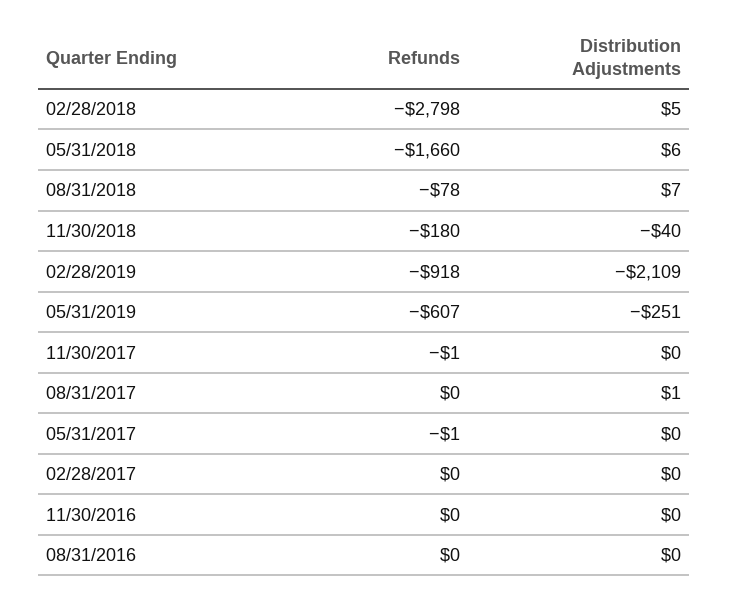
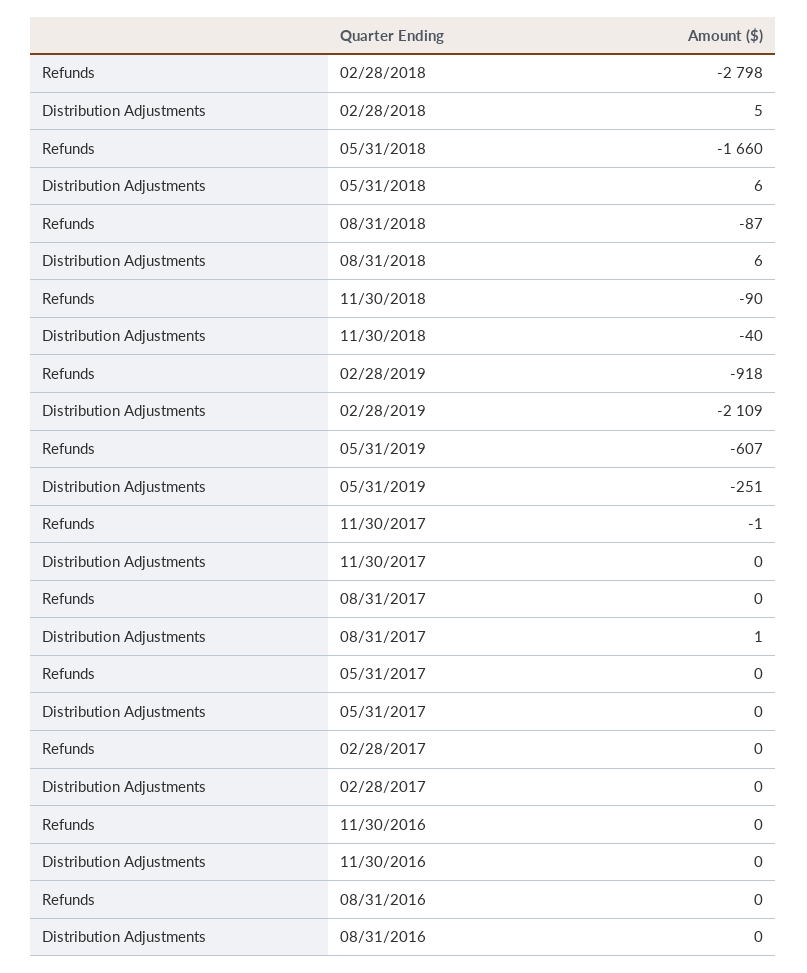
  {
    "Refunds": {
      "02/28/2018": -2798,
      "05/31/2018": -1660,
-     "08/31/2018": -78,
+     "08/31/2018": -87,
-     "11/30/2018": -180,
+     "11/30/2018": -90,
      "02/28/2019": -918,
      "05/31/2019": -607,
      "11/30/2017": -1,
      "08/31/2017": 0,
-     "05/31/2017": -1,
+     "05/31/2017": 0,
      "02/28/2017": 0,
      "11/30/2016": 0,
      "08/31/2016": 0
    },
    "Distribution Adjustments": {
      "02/28/2018": 5,
      "05/31/2018": 6,
-     "08/31/2018": 7,
+     "08/31/2018": 6,
      "11/30/2018": -40,
      "02/28/2019": -2109,
      "05/31/2019": -251,
      "11/30/2017": 0,
      "08/31/2017": 1,
      "05/31/2017": 0,
      "02/28/2017": 0,
      "11/30/2016": 0,
      "08/31/2016": 0
    }
  }

